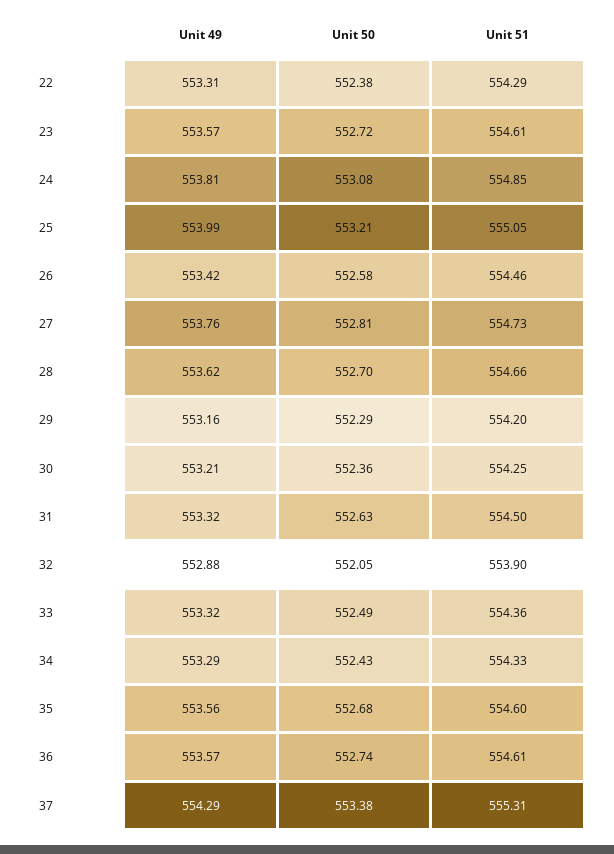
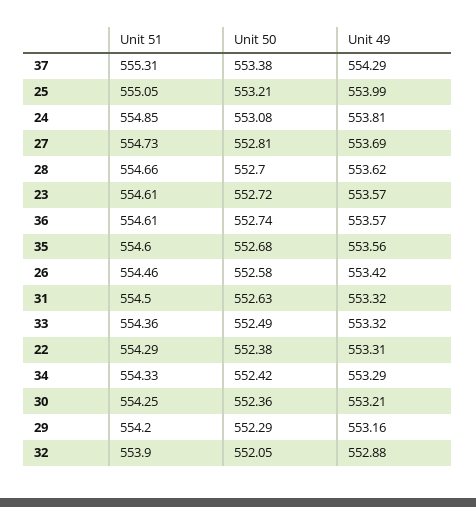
  {
    "Unit 49": {
      "22": 553.31,
      "23": 553.57,
      "24": 553.81,
      "25": 553.99,
      "26": 553.42,
-     "27": 553.76,
+     "27": 553.69,
      "28": 553.62,
      "29": 553.16,
      "30": 553.21,
      "31": 553.32,
      "32": 552.88,
      "33": 553.32,
      "34": 553.29,
      "35": 553.56,
      "36": 553.57,
      "37": 554.29
    },
    "Unit 50": {
      "22": 552.38,
      "23": 552.72,
      "24": 553.08,
      "25": 553.21,
      "26": 552.58,
      "27": 552.81,
      "28": 552.7,
      "29": 552.29,
      "30": 552.36,
      "31": 552.63,
      "32": 552.05,
      "33": 552.49,
-     "34": 552.43,
+     "34": 552.42,
      "35": 552.68,
      "36": 552.74,
      "37": 553.38
    },
    "Unit 51": {
      "22": 554.29,
      "23": 554.61,
      "24": 554.85,
      "25": 555.05,
      "26": 554.46,
      "27": 554.73,
      "28": 554.66,
      "29": 554.2,
      "30": 554.25,
      "31": 554.5,
      "32": 553.9,
      "33": 554.36,
      "34": 554.33,
      "35": 554.6,
      "36": 554.61,
      "37": 555.31
    }
  }

